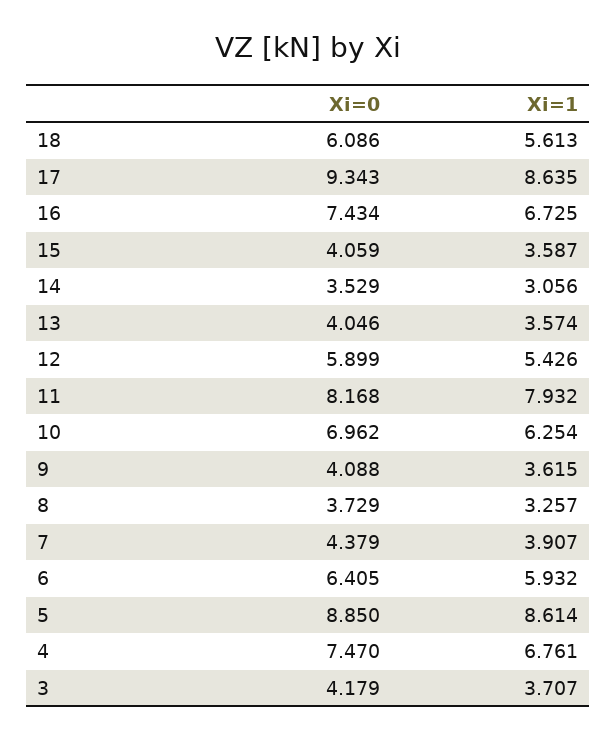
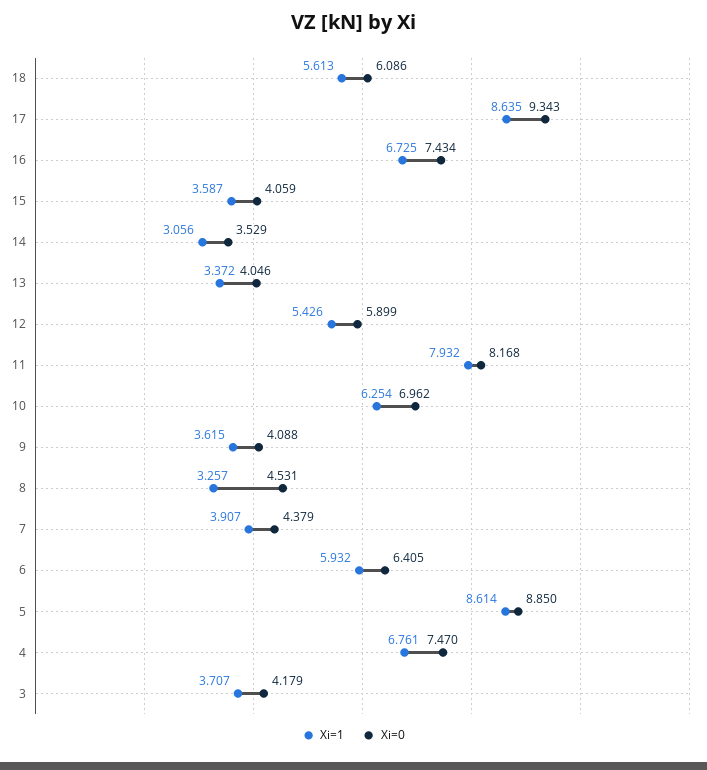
  {
    "Xi=0": {
      "18": 6.086,
      "17": 9.343,
      "16": 7.434,
      "15": 4.059,
      "14": 3.529,
      "13": 4.046,
      "12": 5.899,
      "11": 8.168,
      "10": 6.962,
      "9": 4.088,
-     "8": 3.729,
+     "8": 4.531,
      "7": 4.379,
      "6": 6.405,
      "5": 8.85,
      "4": 7.47,
      "3": 4.179
    },
    "Xi=1": {
      "18": 5.613,
      "17": 8.635,
      "16": 6.725,
      "15": 3.587,
      "14": 3.056,
-     "13": 3.574,
+     "13": 3.372,
      "12": 5.426,
      "11": 7.932,
      "10": 6.254,
      "9": 3.615,
      "8": 3.257,
      "7": 3.907,
      "6": 5.932,
      "5": 8.614,
      "4": 6.761,
      "3": 3.707
    }
  }

